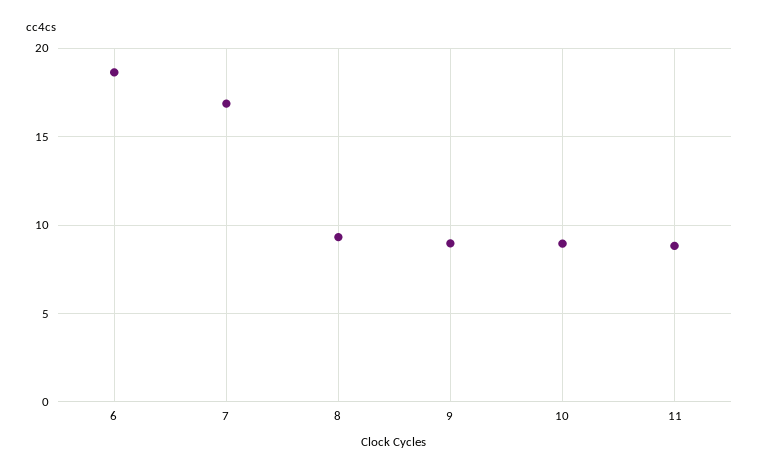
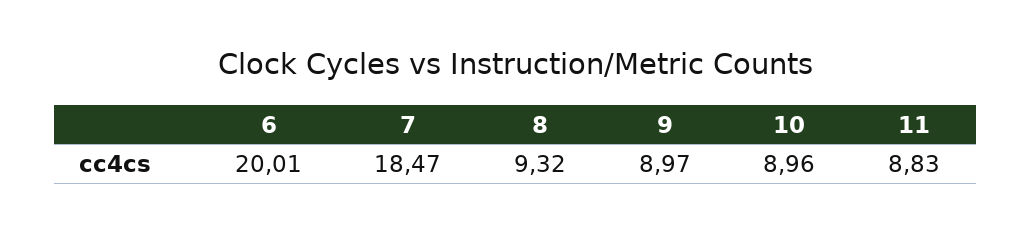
  {
-   "6": 18.5,
+   "6": 20.01,
-   "7": 17,
+   "7": 18.47,
    "8": 9.32,
    "9": 8.97,
    "10": 8.96,
    "11": 8.83
  }

